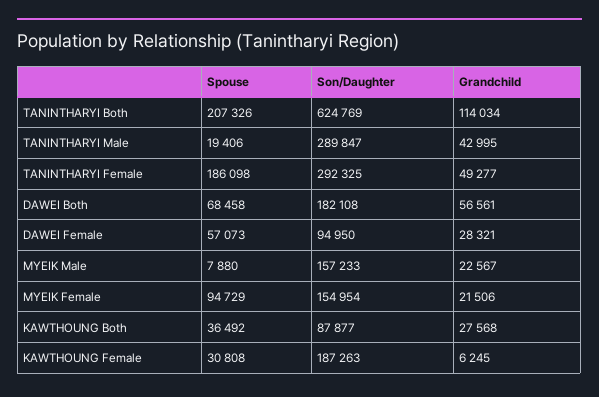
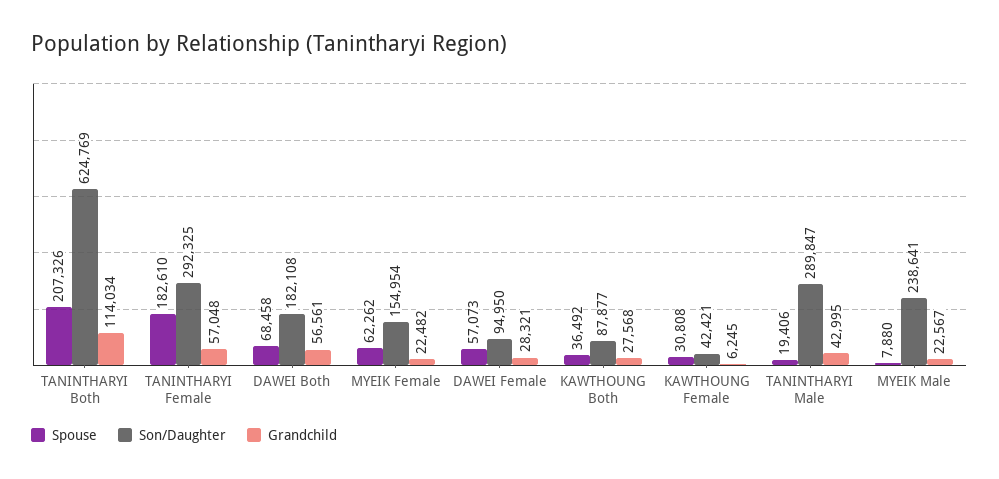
  {
    "Spouse": {
      "TANINTHARYI Both": 207326,
      "TANINTHARYI Male": 19406,
-     "TANINTHARYI Female": 186098,
+     "TANINTHARYI Female": 182610,
      "DAWEI Both": 68458,
      "DAWEI Female": 57073,
      "MYEIK Male": 7880,
-     "MYEIK Female": 94729,
+     "MYEIK Female": 62262,
      "KAWTHOUNG Both": 36492,
      "KAWTHOUNG Female": 30808
    },
    "Son/Daughter": {
      "TANINTHARYI Both": 624769,
      "TANINTHARYI Male": 289847,
      "TANINTHARYI Female": 292325,
      "DAWEI Both": 182108,
      "DAWEI Female": 94950,
-     "MYEIK Male": 157233,
+     "MYEIK Male": 238641,
      "MYEIK Female": 154954,
      "KAWTHOUNG Both": 87877,
-     "KAWTHOUNG Female": 187263
+     "KAWTHOUNG Female": 42421
    },
    "Grandchild": {
      "TANINTHARYI Both": 114034,
      "TANINTHARYI Male": 42995,
-     "TANINTHARYI Female": 49277,
+     "TANINTHARYI Female": 57048,
      "DAWEI Both": 56561,
      "DAWEI Female": 28321,
      "MYEIK Male": 22567,
-     "MYEIK Female": 21506,
+     "MYEIK Female": 22482,
      "KAWTHOUNG Both": 27568,
      "KAWTHOUNG Female": 6245
    }
  }

